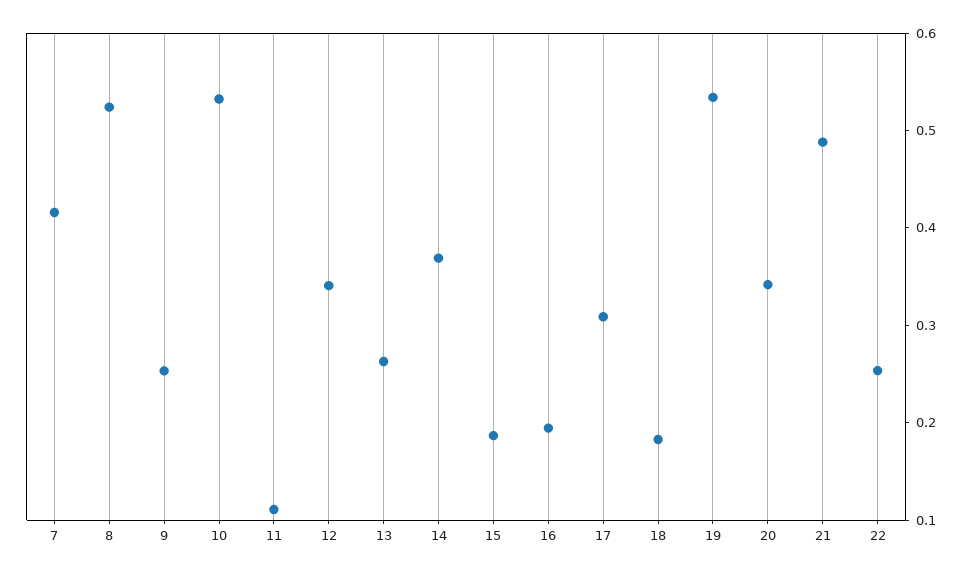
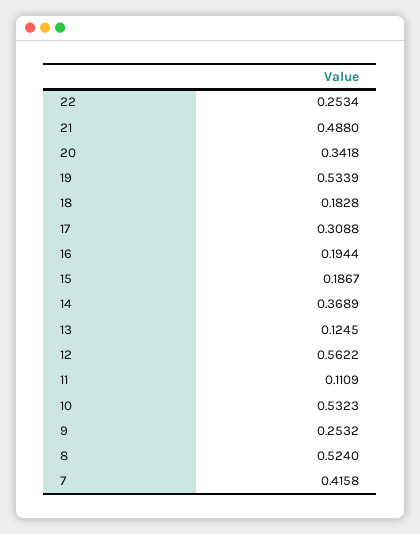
  {
    "7": 0.4158,
    "8": 0.524,
    "9": 0.2532,
    "10": 0.5323,
    "11": 0.1109,
-   "12": 0.34,
+   "12": 0.5622,
-   "13": 0.26,
+   "13": 0.1245,
    "14": 0.3689,
    "15": 0.1867,
    "16": 0.1944,
    "17": 0.3088,
    "18": 0.1828,
    "19": 0.5339,
    "20": 0.3418,
    "21": 0.488,
    "22": 0.2534
  }

